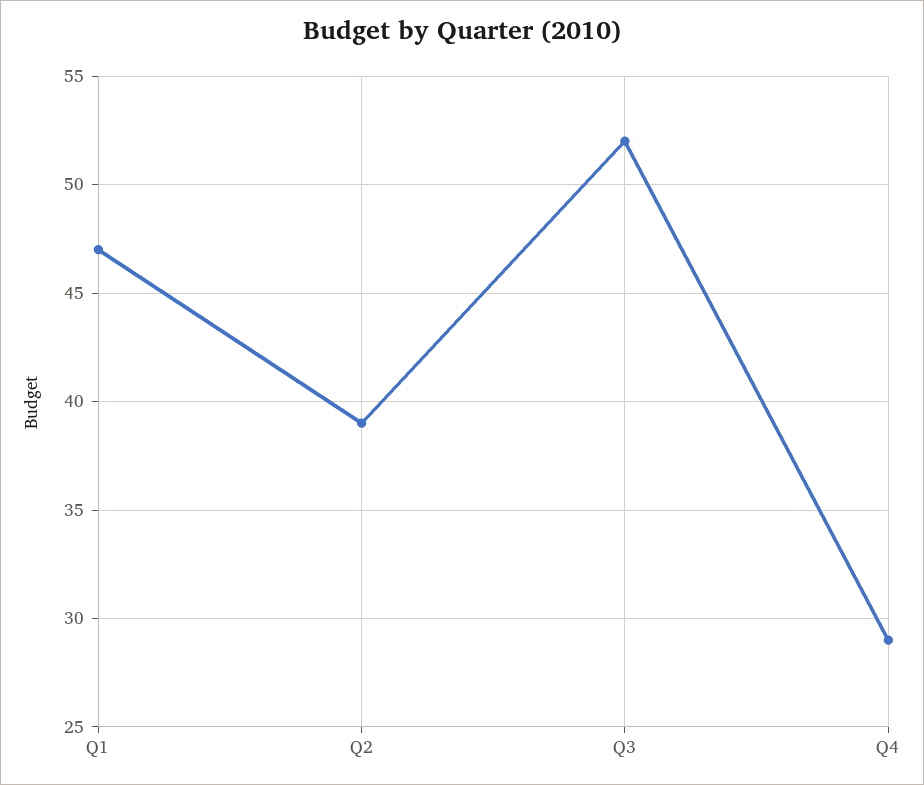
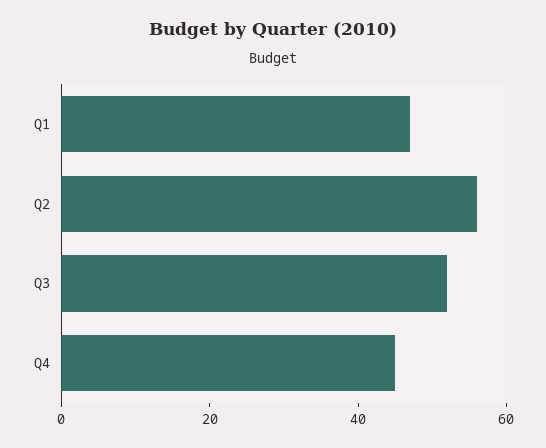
  {
    "Q1": 47,
-   "Q2": 39,
+   "Q2": 55,
    "Q3": 52,
-   "Q4": 29
+   "Q4": 45
  }

